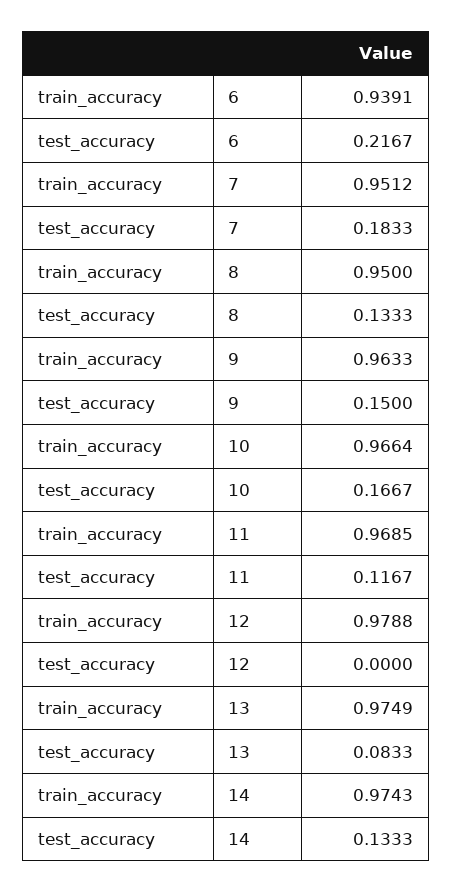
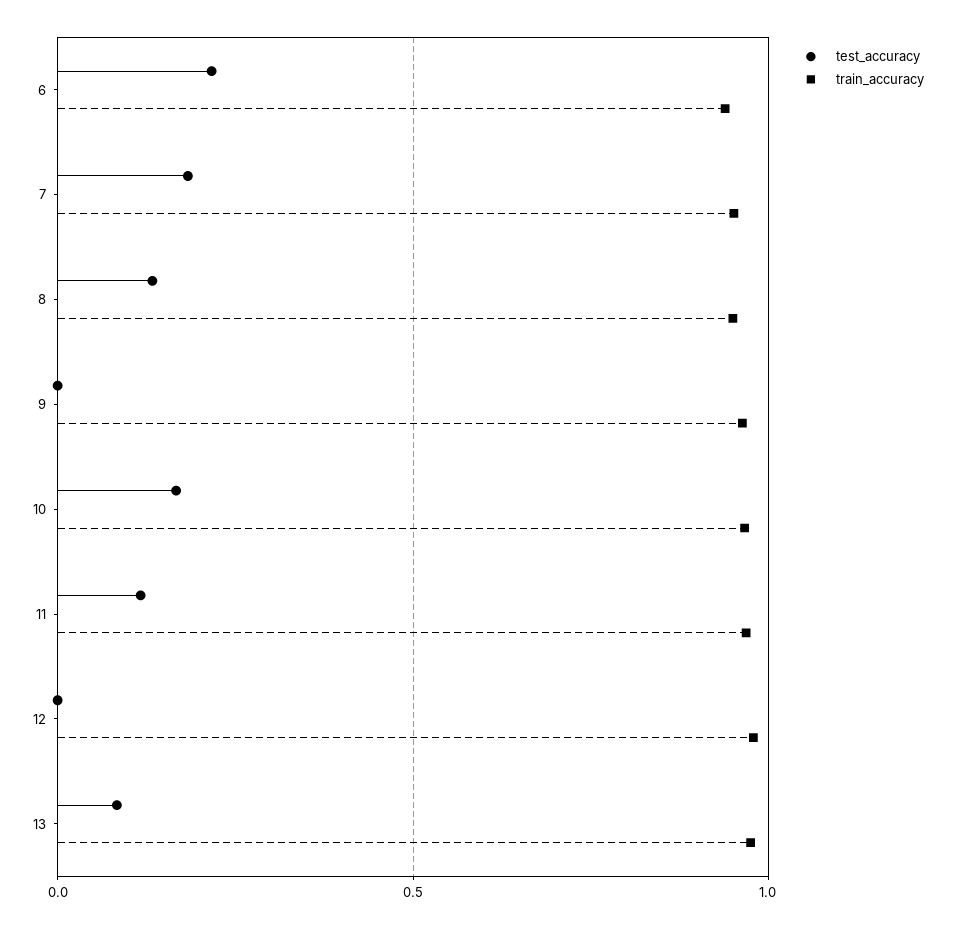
  {
    "train_accuracy": {
      "6": 0.9391,
      "7": 0.9512,
      "8": 0.95,
      "9": 0.9633,
      "10": 0.9664,
      "11": 0.9685,
      "12": 0.9788,
-     "13": 0.9749,
+     "13": 0.9749
-     "14": 0.9743
    },
    "test_accuracy": {
      "6": 0.2167,
      "7": 0.1833,
      "8": 0.1333,
-     "9": 0.15,
+     "9": 0,
      "10": 0.1667,
      "11": 0.1167,
      "12": 0,
-     "13": 0.0833,
+     "13": 0.0833
-     "14": 0.1333
    }
  }

